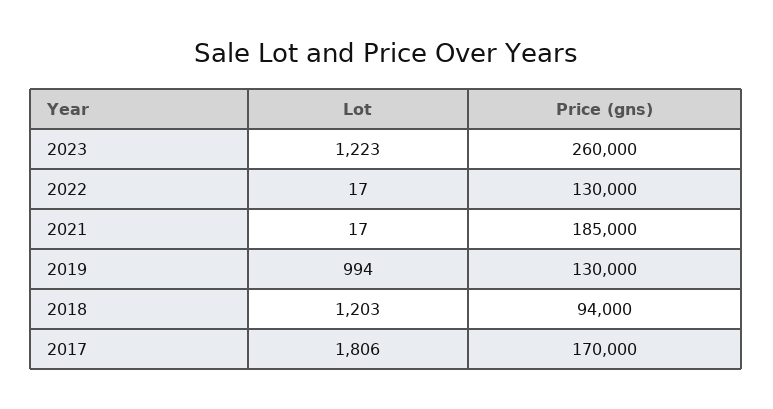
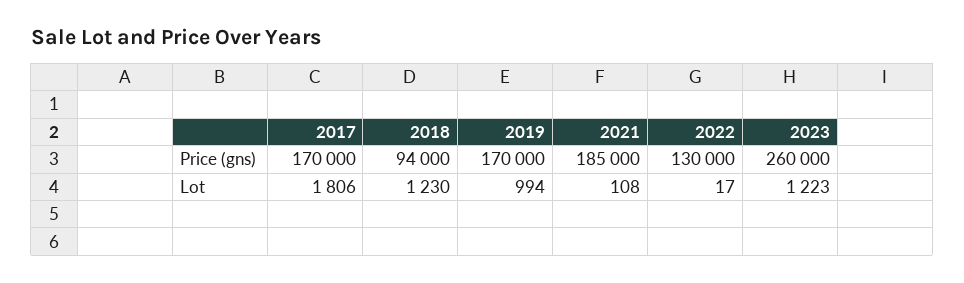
  {
    "Lot": {
      "2023": 1223,
      "2022": 17,
-     "2021": 17,
+     "2021": 108,
      "2019": 994,
-     "2018": 1203,
+     "2018": 1230,
      "2017": 1806
    },
    "Price (gns)": {
      "2023": 260000,
      "2022": 130000,
      "2021": 185000,
-     "2019": 130000,
+     "2019": 170000,
      "2018": 94000,
      "2017": 170000
    }
  }

